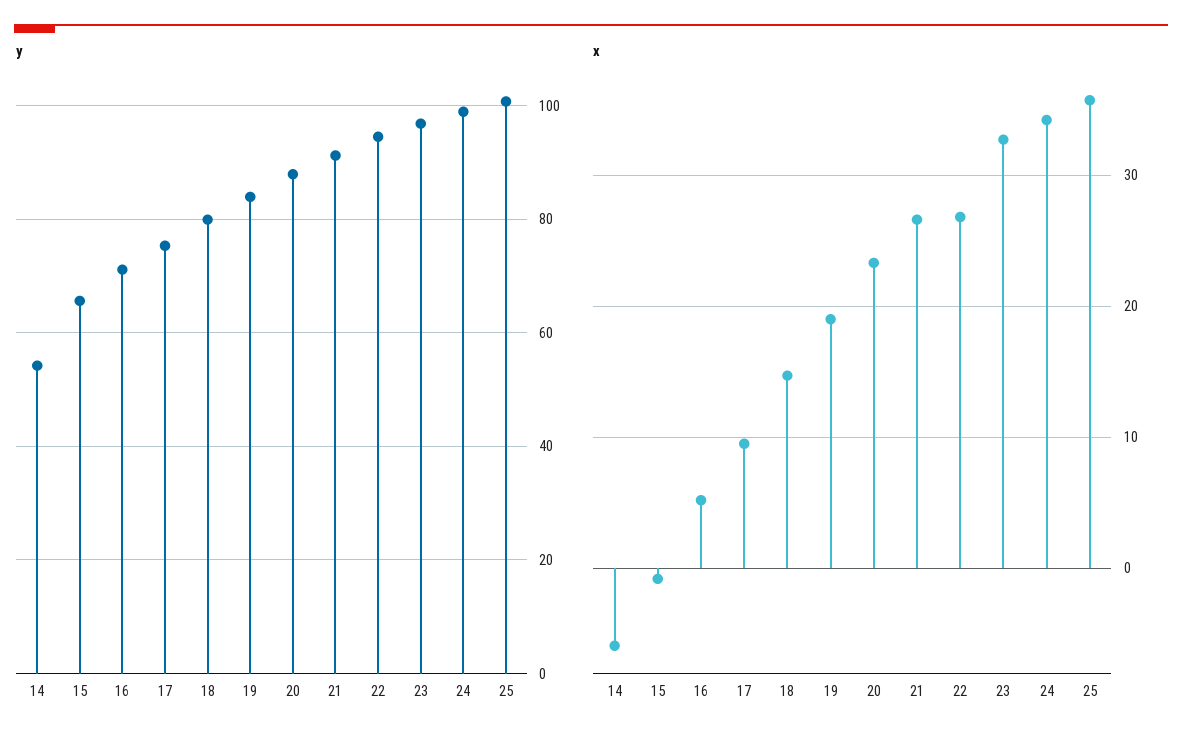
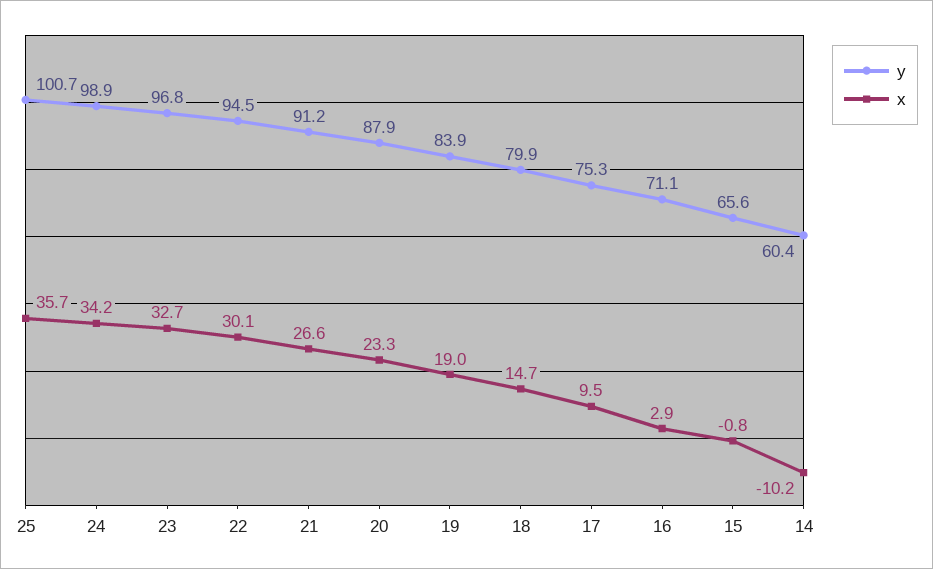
  {
    "y": {
-     "14": 54,
+     "14": 60.4,
      "15": 65.6,
      "16": 71.1,
      "17": 75.3,
      "18": 79.9,
      "19": 83.9,
      "20": 87.9,
      "21": 91.2,
      "22": 94.5,
      "23": 96.8,
      "24": 98.9,
      "25": 100.7
    },
    "x": {
-     "14": -6,
+     "14": -10.2,
      "15": -0.8,
-     "16": 5,
+     "16": 2.9,
      "17": 9.5,
      "18": 14.7,
      "19": 19,
      "20": 23.3,
      "21": 26.6,
-     "22": 27,
+     "22": 30.1,
      "23": 32.7,
      "24": 34.2,
      "25": 35.7
    }
  }

